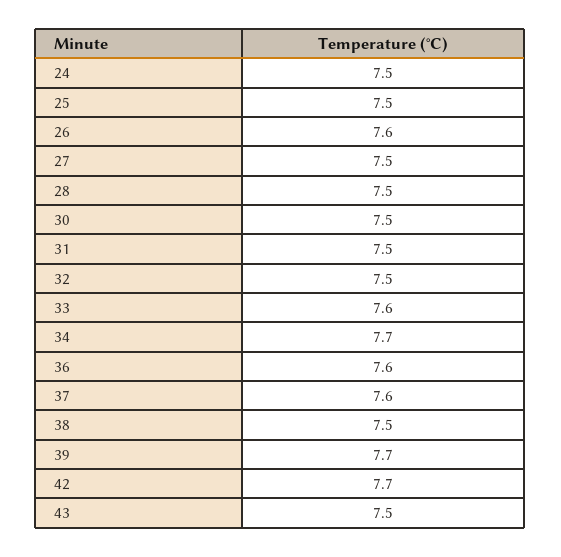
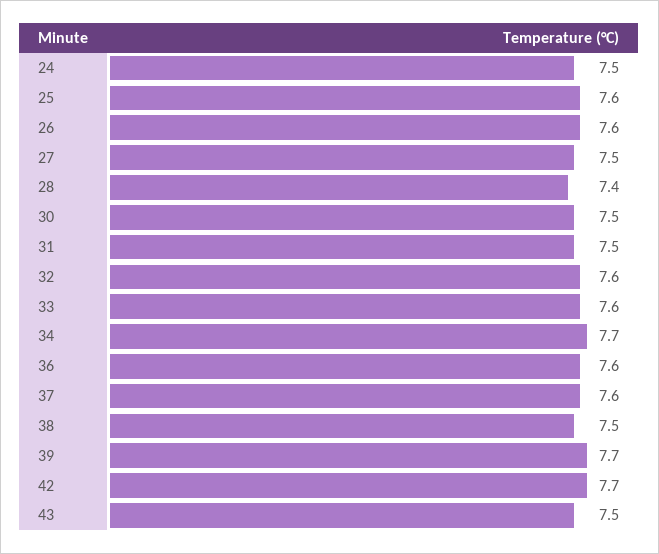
  {
    "24": 7.5,
-   "25": 7.5,
+   "25": 7.6,
    "26": 7.6,
    "27": 7.5,
-   "28": 7.5,
+   "28": 7.4,
    "30": 7.5,
    "31": 7.5,
-   "32": 7.5,
+   "32": 7.6,
    "33": 7.6,
    "34": 7.7,
    "36": 7.6,
    "37": 7.6,
    "38": 7.5,
    "39": 7.7,
    "42": 7.7,
    "43": 7.5
  }

